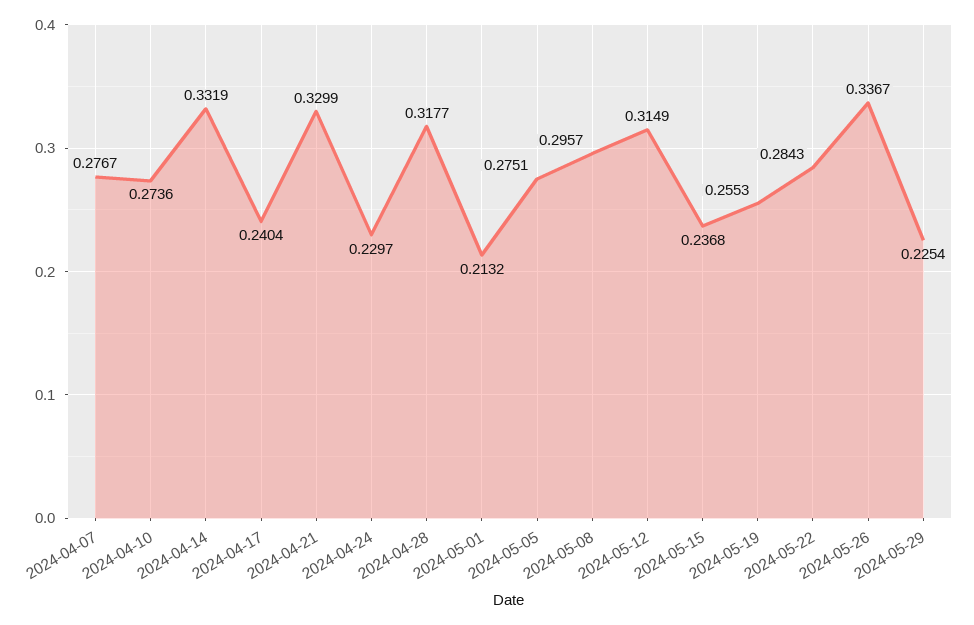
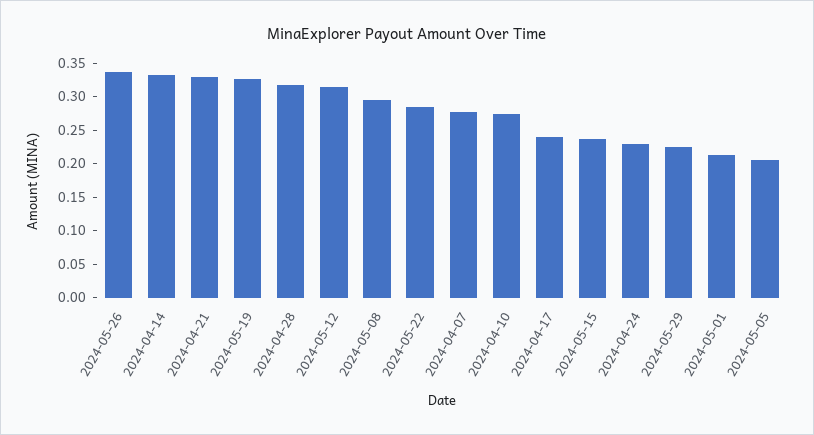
  {
    "2024-04-07": 0.2767,
    "2024-04-10": 0.2736,
    "2024-04-14": 0.3319,
    "2024-04-17": 0.2404,
    "2024-04-21": 0.3299,
    "2024-04-24": 0.2297,
    "2024-04-28": 0.3177,
    "2024-05-01": 0.2132,
-   "2024-05-05": 0.2751,
+   "2024-05-05": 0.2,
    "2024-05-08": 0.2957,
    "2024-05-12": 0.3149,
    "2024-05-15": 0.2368,
-   "2024-05-19": 0.2553,
+   "2024-05-19": 0.325,
    "2024-05-22": 0.2843,
    "2024-05-26": 0.3367,
    "2024-05-29": 0.2254
  }

